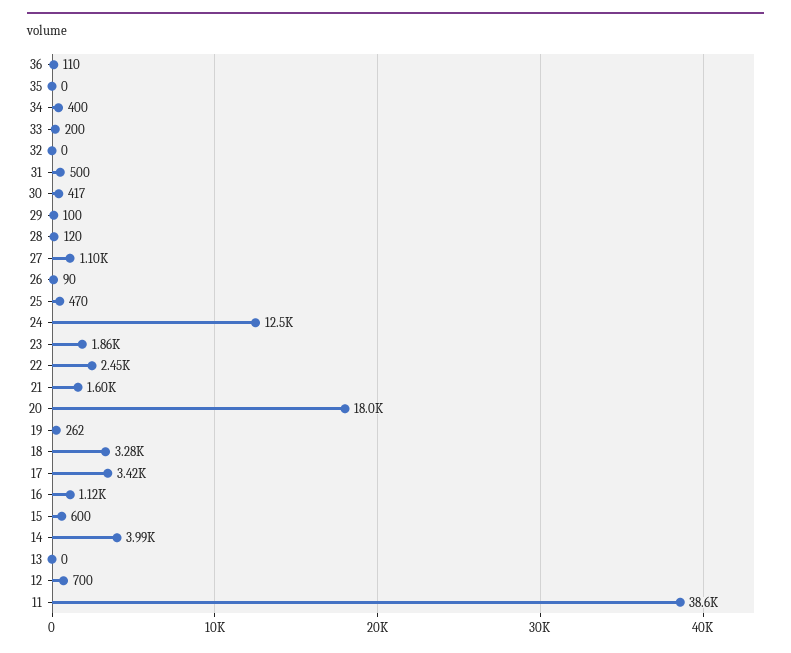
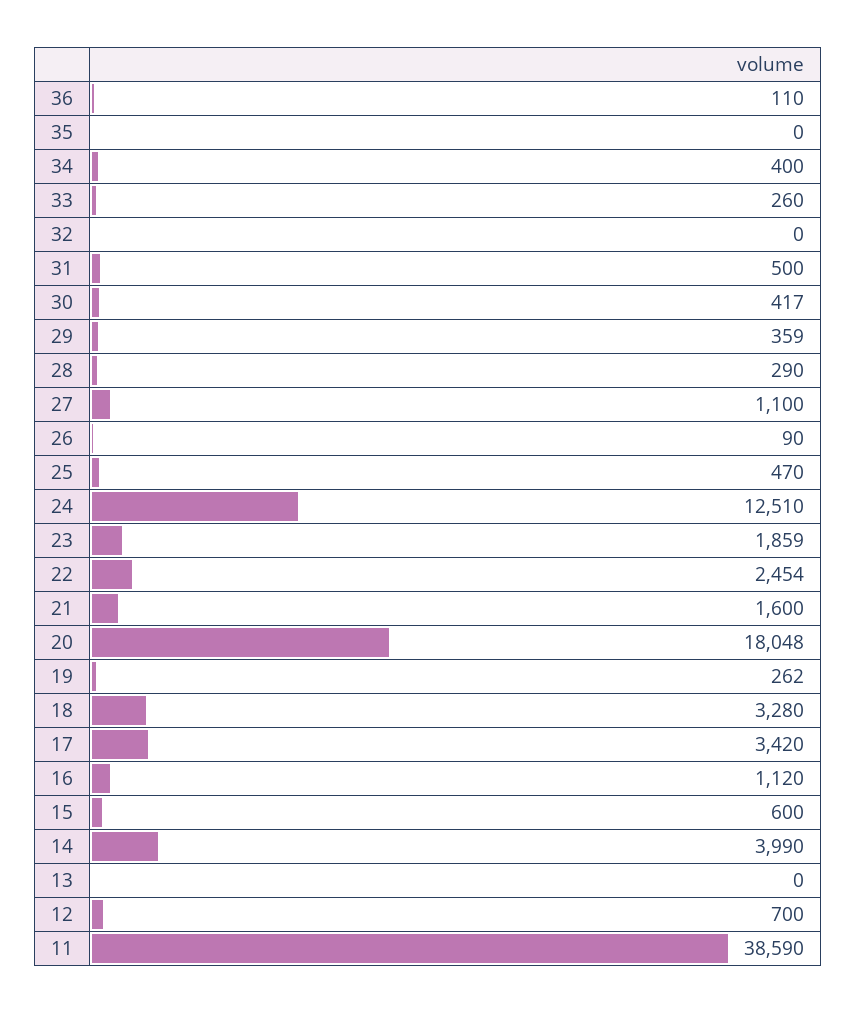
  {
    "36": 110,
    "35": 0,
    "34": 400,
-   "33": 200,
+   "33": 260,
    "32": 0,
    "31": 500,
    "30": 417,
-   "29": 100,
+   "29": 359,
-   "28": 120,
+   "28": 290,
    "27": 1100,
    "26": 90,
    "25": 470,
    "24": 12510,
    "23": 1859,
    "22": 2454,
    "21": 1600,
    "20": 18048,
    "19": 262,
    "18": 3280,
    "17": 3420,
    "16": 1120,
    "15": 600,
    "14": 3990,
    "13": 0,
    "12": 700,
    "11": 38590
  }

